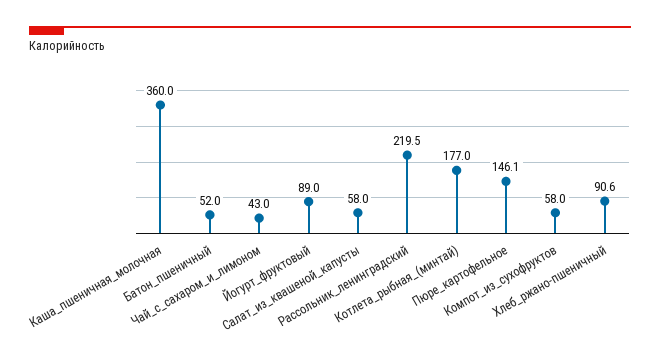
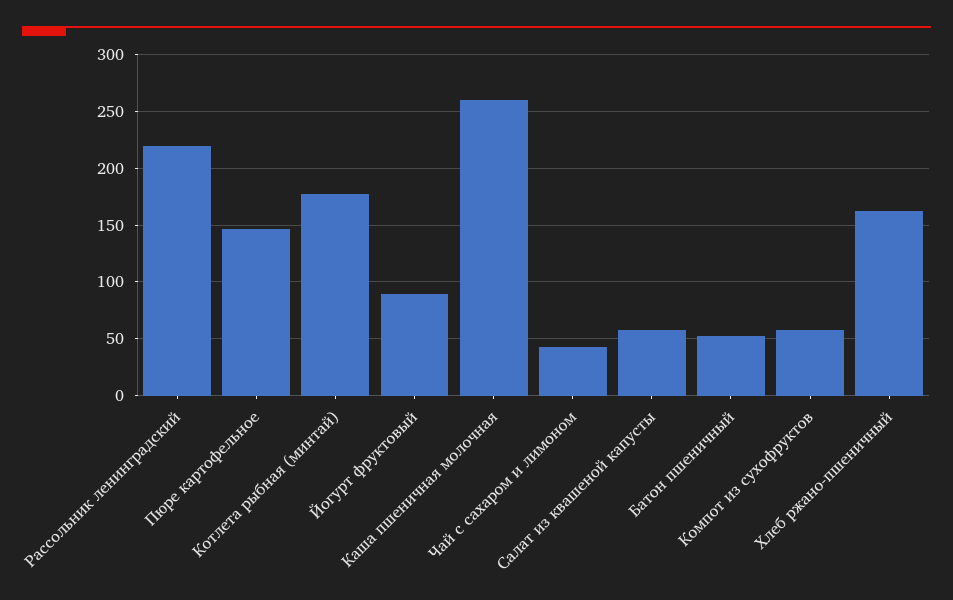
  {
-   "Каша_пшеничная_молочная": 360,
+   "Каша_пшеничная_молочная": 260,
    "Батон_пшеничный": 52,
    "Чай_с_сахаром_и_лимоном": 43,
    "Йогурт_фруктовый": 89,
    "Салат_из_квашеной_капусты": 58,
    "Рассольник_ленинградский": 219.5,
    "Котлета_рыбная_(минтай)": 177,
    "Пюре_картофельное": 146.1,
    "Компот_из_сухофруктов": 58,
-   "Хлеб_ржано-пшеничный": 90.6
+   "Хлеб_ржано-пшеничный": 160
  }

